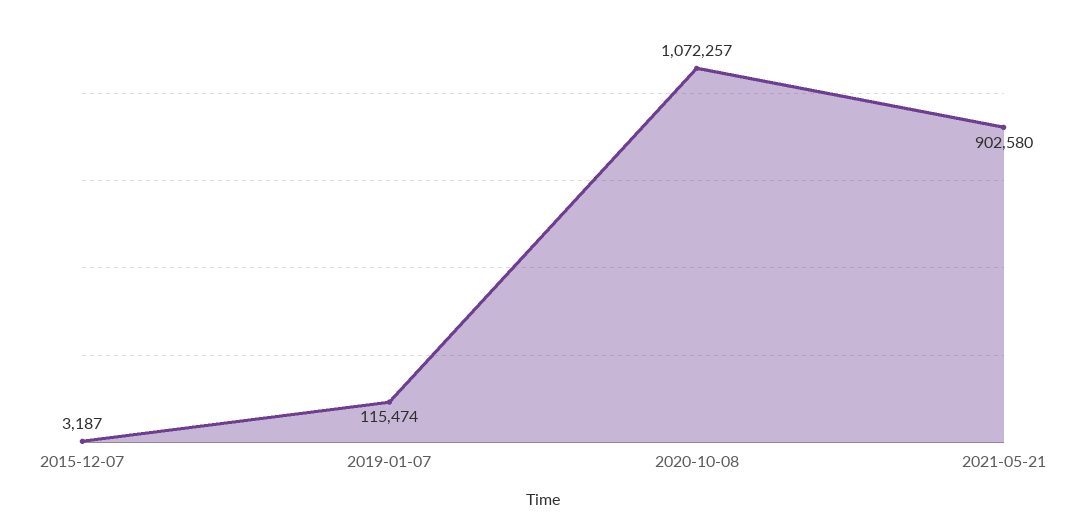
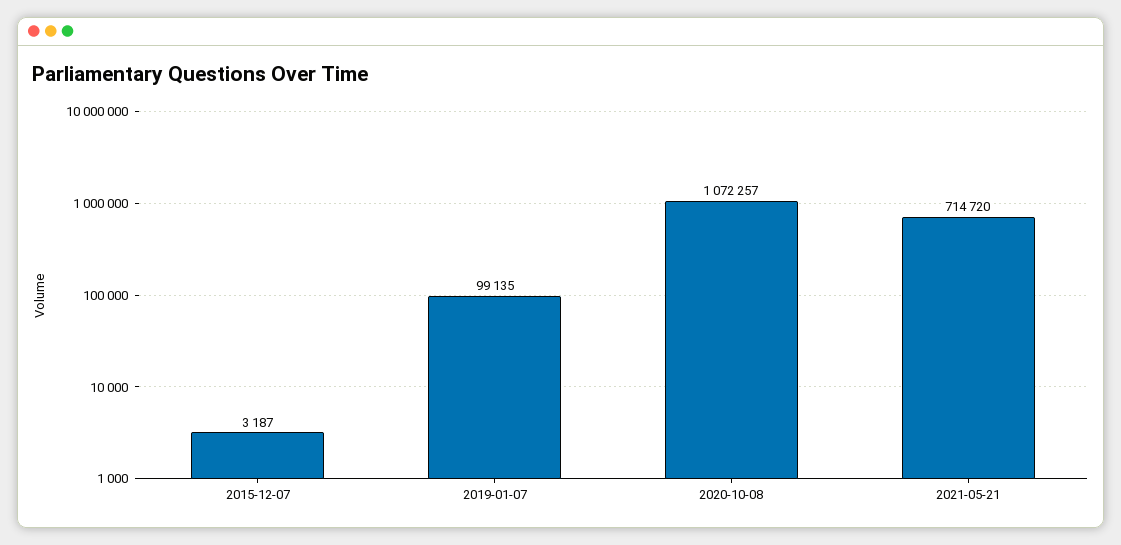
  {
    "2015-12-07": 3187,
-   "2019-01-07": 115474,
+   "2019-01-07": 99135,
    "2020-10-08": 1072257,
-   "2021-05-21": 902580
+   "2021-05-21": 714720
  }

